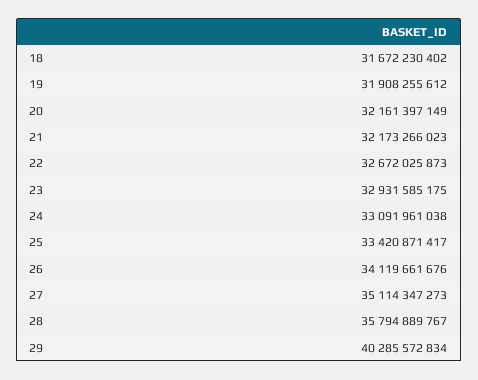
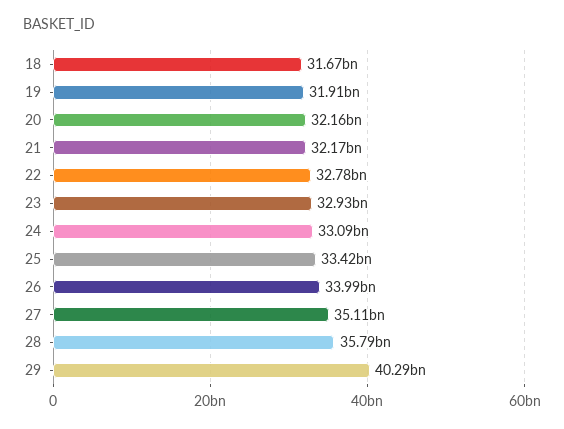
  {
    "18": 31672230402,
    "19": 31908255612,
    "20": 32161397149,
    "21": 32173266023,
-   "22": 32672025873,
+   "22": 32780000000,
    "23": 32931585175,
    "24": 33091961038,
    "25": 33420871417,
-   "26": 34119661676,
+   "26": 33990000000,
    "27": 35114347273,
    "28": 35794889767,
    "29": 40285572834
  }

